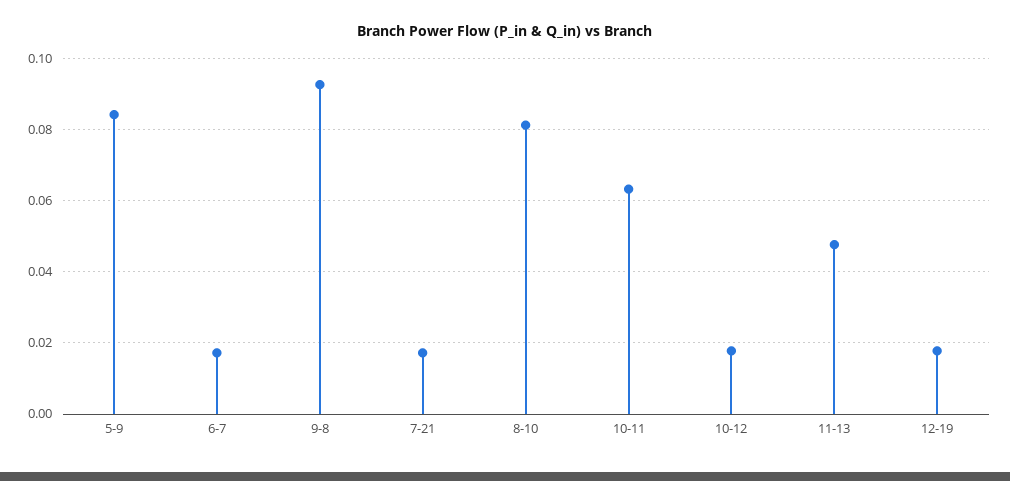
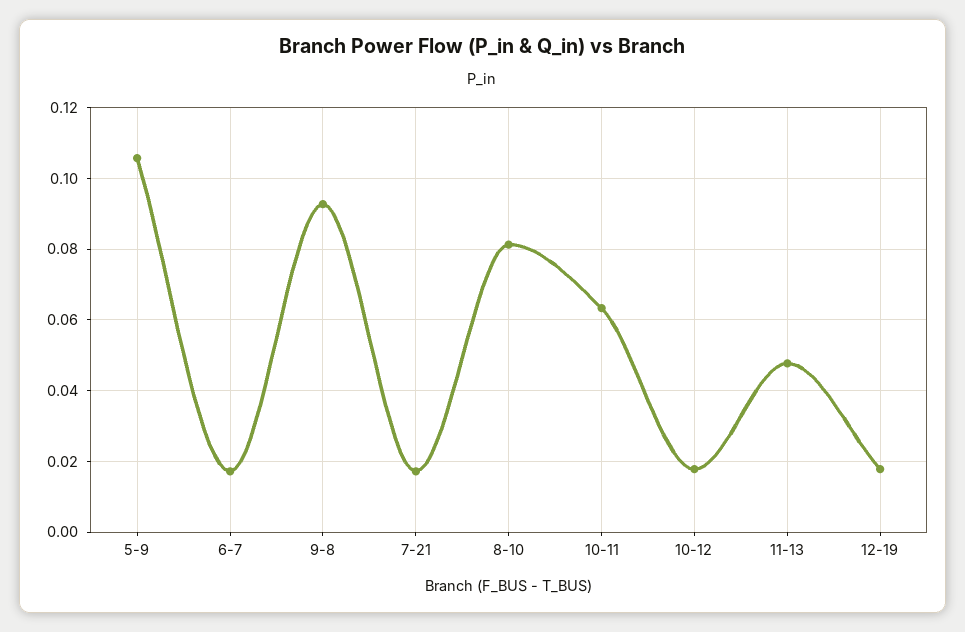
  {
-   "5-9": 0.084,
+   "5-9": 0.106,
    "6-7": 0.018,
    "9-8": 0.092,
    "7-21": 0.018,
    "8-10": 0.082,
    "10-11": 0.064,
    "10-12": 0.018,
    "11-13": 0.048,
    "12-19": 0.018
  }

